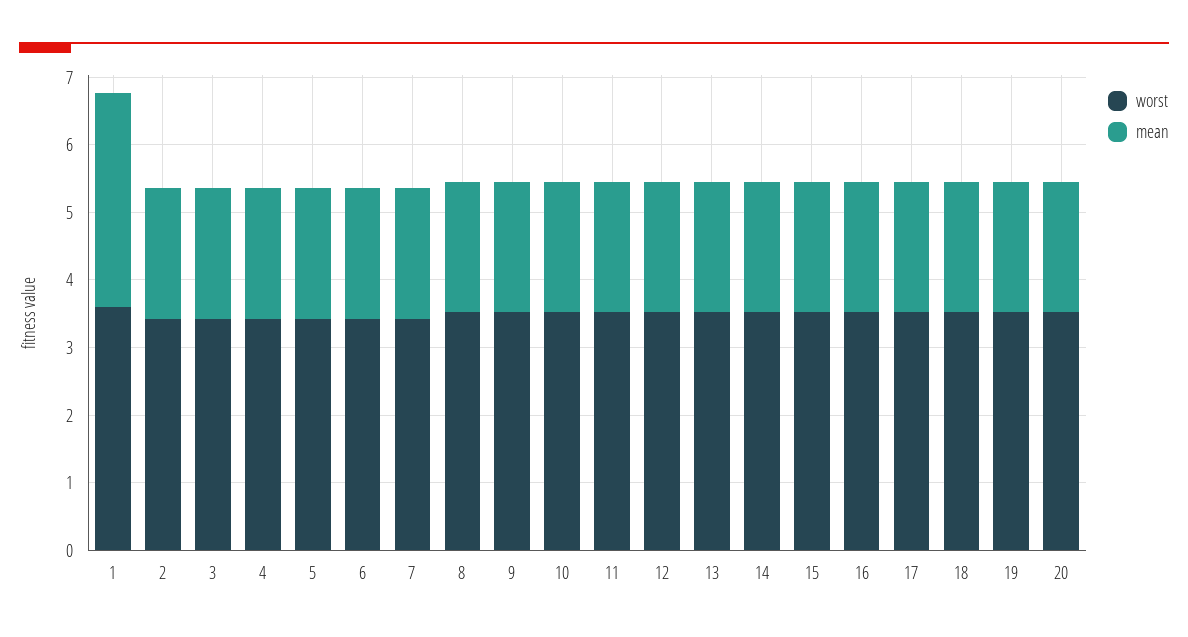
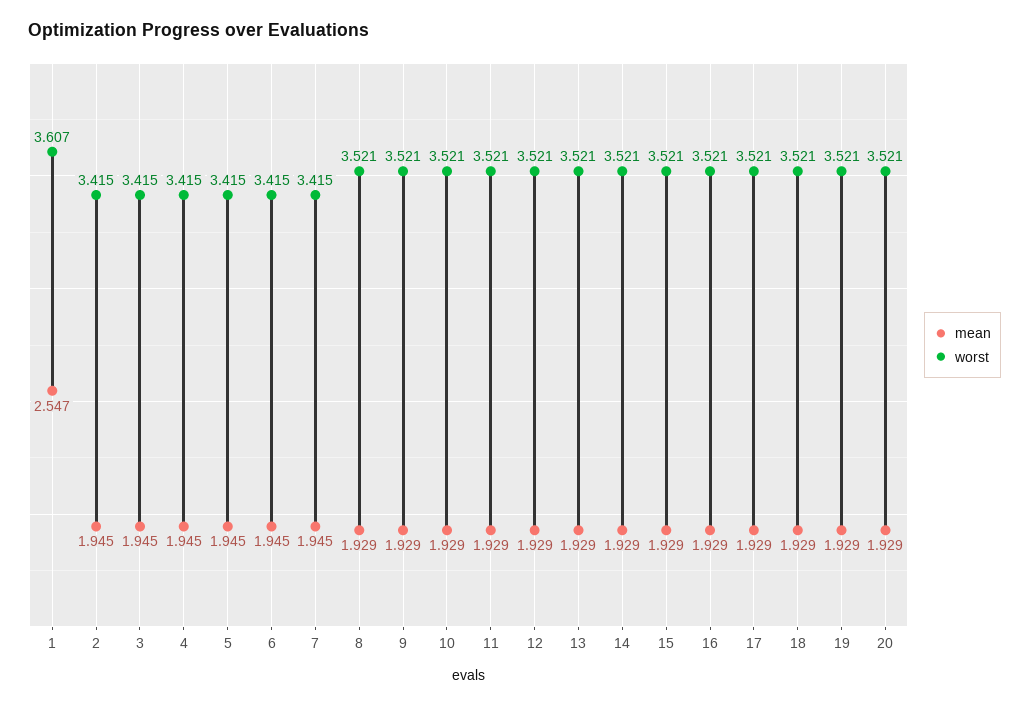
  {
    "worst": {
      "1": 3.607,
      "2": 3.415,
      "3": 3.415,
      "4": 3.415,
      "5": 3.415,
      "6": 3.415,
      "7": 3.415,
      "8": 3.521,
      "9": 3.521,
      "10": 3.521,
      "11": 3.521,
      "12": 3.521,
      "13": 3.521,
      "14": 3.521,
      "15": 3.521,
      "16": 3.521,
      "17": 3.521,
      "18": 3.521,
      "19": 3.521,
      "20": 3.521
    },
    "mean": {
-     "1": 3.2,
+     "1": 2.547,
      "2": 1.945,
      "3": 1.945,
      "4": 1.945,
      "5": 1.945,
      "6": 1.945,
      "7": 1.945,
      "8": 1.929,
      "9": 1.929,
      "10": 1.929,
      "11": 1.929,
      "12": 1.929,
      "13": 1.929,
      "14": 1.929,
      "15": 1.929,
      "16": 1.929,
      "17": 1.929,
      "18": 1.929,
      "19": 1.929,
      "20": 1.929
    }
  }

